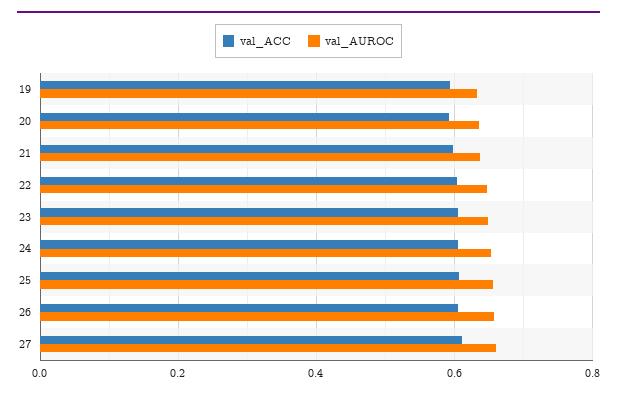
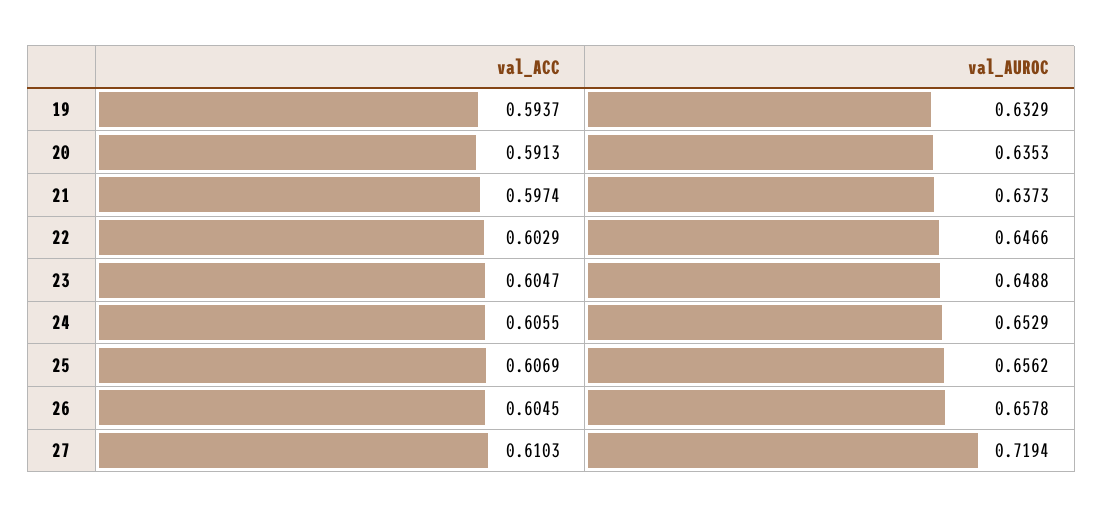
  {
    "val_ACC": {
      "19": 0.5937,
      "20": 0.5913,
      "21": 0.5974,
      "22": 0.6029,
      "23": 0.6047,
      "24": 0.6055,
      "25": 0.6069,
      "26": 0.6045,
      "27": 0.6103
    },
    "val_AUROC": {
      "19": 0.6329,
      "20": 0.6353,
      "21": 0.6373,
      "22": 0.6466,
      "23": 0.6488,
      "24": 0.6529,
      "25": 0.6562,
      "26": 0.6578,
-     "27": 0.66
+     "27": 0.7194
    }
  }

